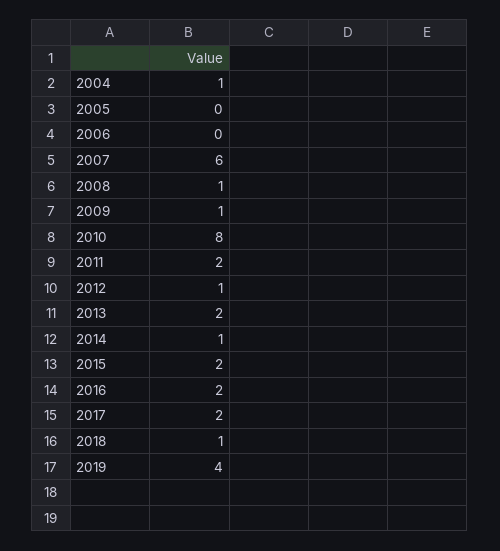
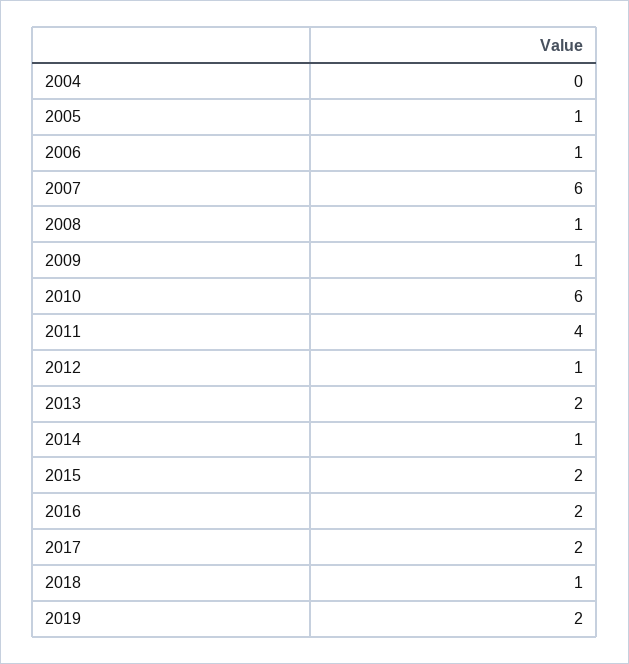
  {
-   "2004": 1,
+   "2004": 0,
-   "2005": 0,
+   "2005": 1,
-   "2006": 0,
+   "2006": 1,
    "2007": 6,
    "2008": 1,
    "2009": 1,
-   "2010": 8,
+   "2010": 6,
-   "2011": 2,
+   "2011": 4,
    "2012": 1,
    "2013": 2,
    "2014": 1,
    "2015": 2,
    "2016": 2,
    "2017": 2,
    "2018": 1,
-   "2019": 4
+   "2019": 2
  }

